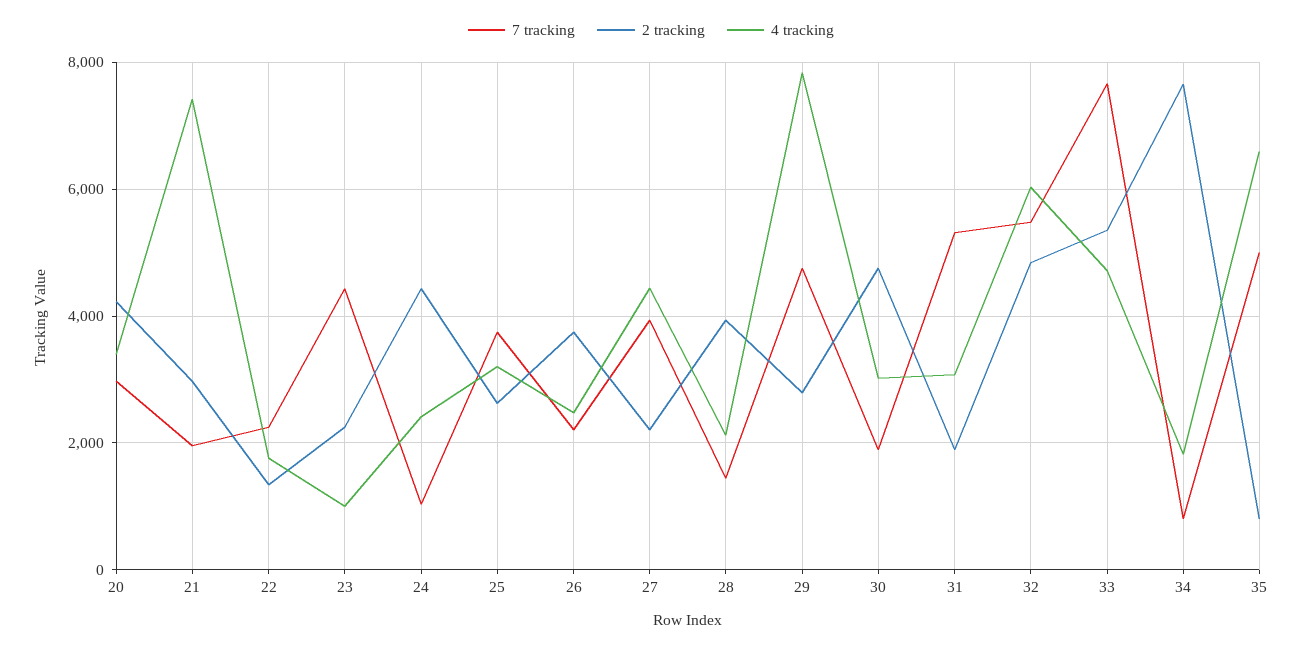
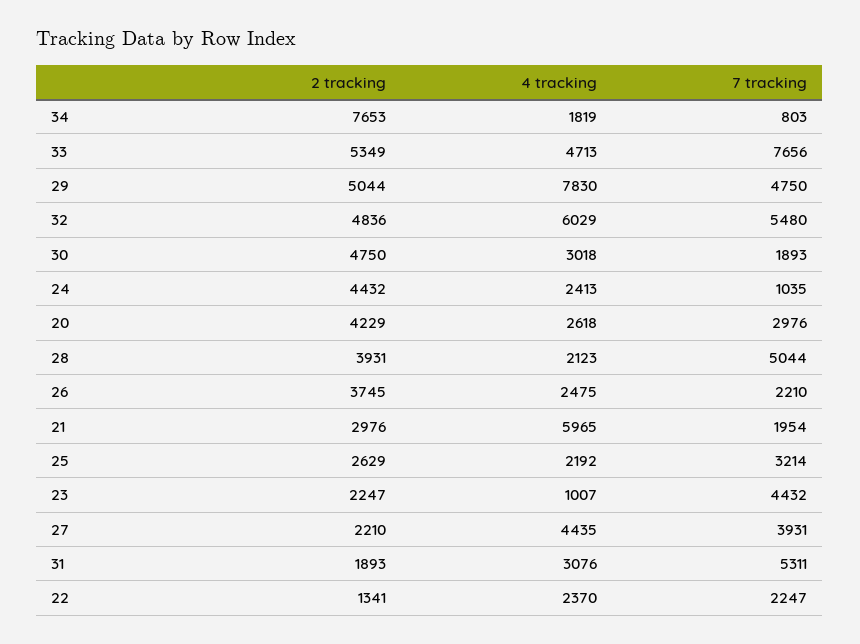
  {
    "7 tracking": {
      "20": 2976,
      "21": 1954,
      "22": 2247,
      "23": 4432,
      "24": 1035,
-     "25": 3800,
+     "25": 3214,
      "26": 2210,
      "27": 3931,
-     "28": 1400,
+     "28": 5044,
      "29": 4750,
      "30": 1893,
      "31": 5311,
      "32": 5480,
      "33": 7656,
-     "34": 803,
+     "34": 803
-     "35": 5000
    },
    "2 tracking": {
      "20": 4229,
      "21": 2976,
      "22": 1341,
      "23": 2247,
      "24": 4432,
      "25": 2629,
      "26": 3745,
      "27": 2210,
      "28": 3931,
-     "29": 2800,
+     "29": 5044,
      "30": 4750,
      "31": 1893,
      "32": 4836,
      "33": 5349,
-     "34": 7653,
+     "34": 7653
-     "35": 800
    },
    "4 tracking": {
-     "20": 3400,
+     "20": 2618,
-     "21": 7400,
+     "21": 5965,
-     "22": 1800,
+     "22": 2370,
      "23": 1007,
      "24": 2413,
-     "25": 3200,
+     "25": 2192,
      "26": 2475,
      "27": 4435,
      "28": 2123,
      "29": 7830,
      "30": 3018,
      "31": 3076,
      "32": 6029,
      "33": 4713,
-     "34": 1819,
+     "34": 1819
-     "35": 6600
    }
  }

